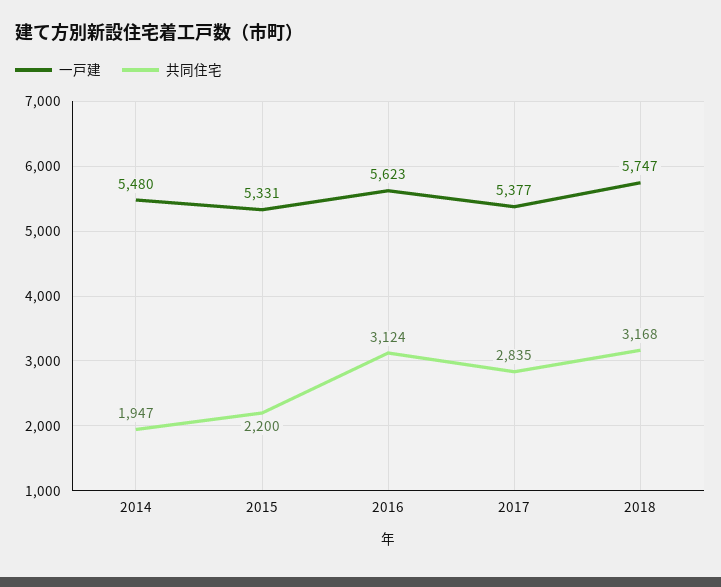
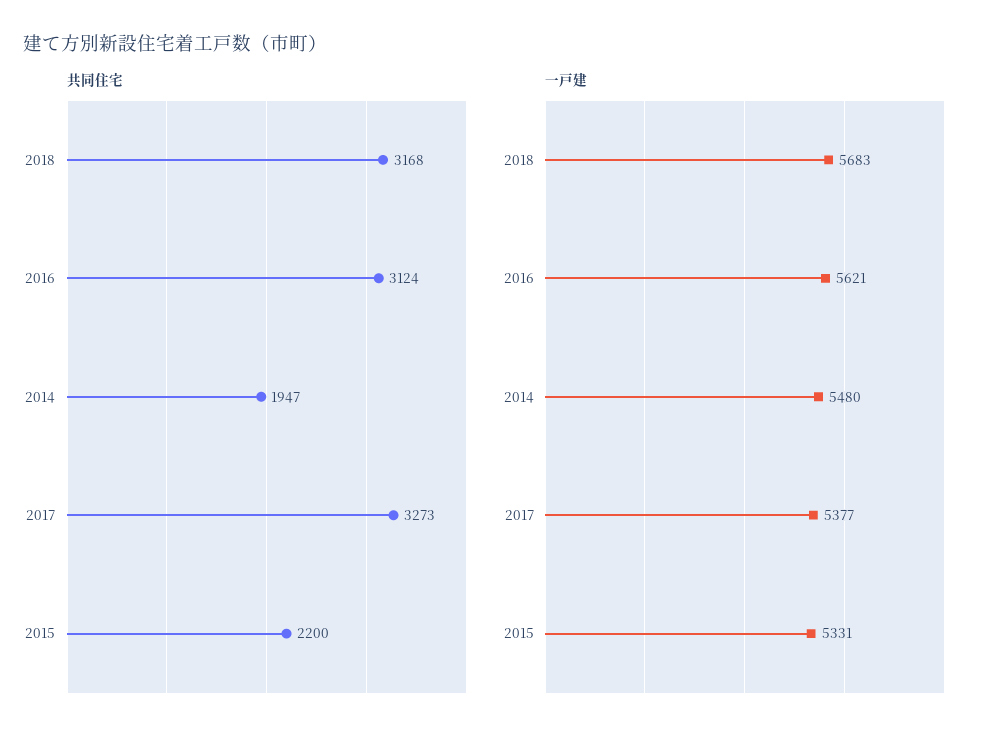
  {
    "一戸建": {
      "2014": 5480,
      "2015": 5331,
-     "2016": 5623,
+     "2016": 5621,
      "2017": 5377,
-     "2018": 5747
+     "2018": 5683
    },
    "共同住宅": {
      "2014": 1947,
      "2015": 2200,
      "2016": 3124,
-     "2017": 2835,
+     "2017": 3273,
      "2018": 3168
    }
  }

